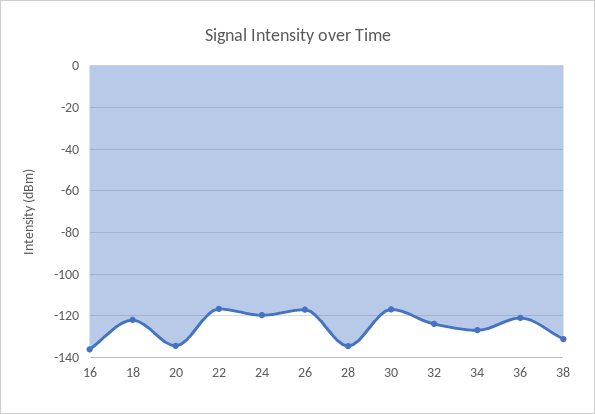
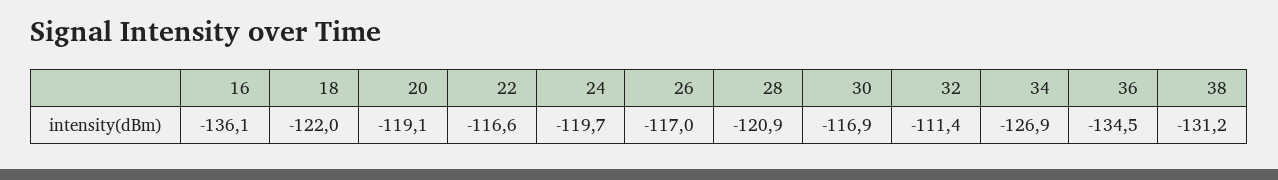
  {
    "16": -136.1,
    "18": -122,
-   "20": -135,
+   "20": -119.1,
    "22": -116.6,
    "24": -119.7,
    "26": -117,
-   "28": -135,
+   "28": -120.9,
    "30": -116.9,
-   "32": -125,
+   "32": -111.4,
    "34": -126.9,
-   "36": -120,
+   "36": -134.5,
    "38": -131.2
  }

